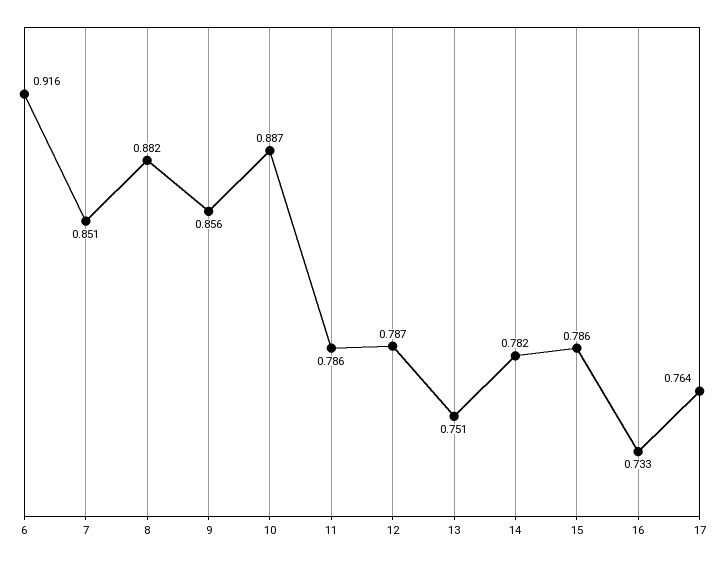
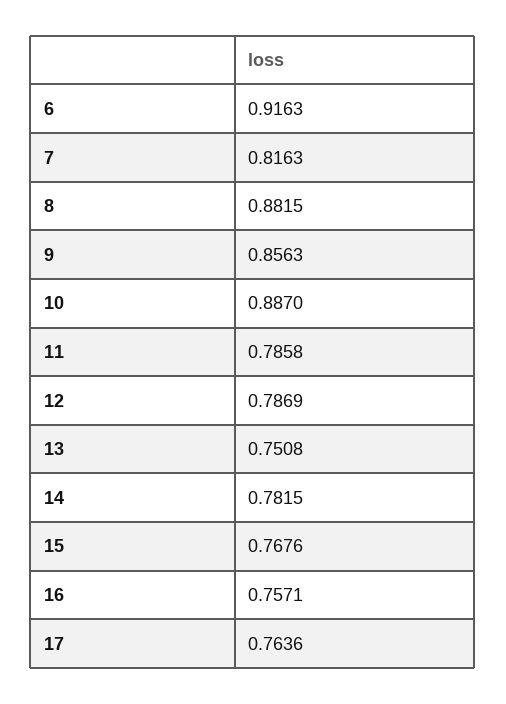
  {
    "6": 0.9163,
-   "7": 0.851,
+   "7": 0.8163,
    "8": 0.8815,
    "9": 0.8563,
    "10": 0.887,
    "11": 0.7858,
    "12": 0.7869,
    "13": 0.7508,
    "14": 0.7815,
-   "15": 0.786,
+   "15": 0.7676,
-   "16": 0.733,
+   "16": 0.7571,
    "17": 0.7636
  }

